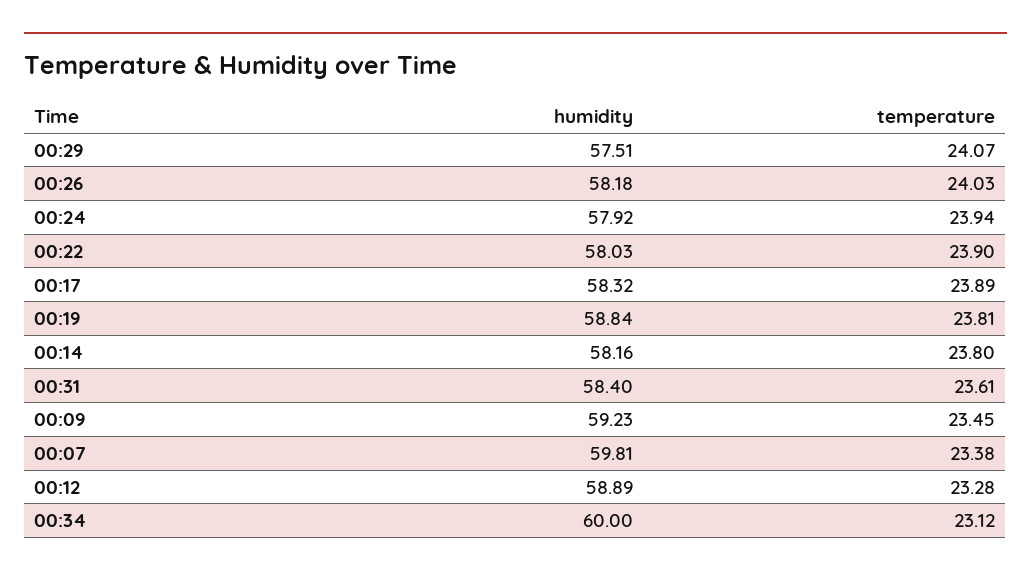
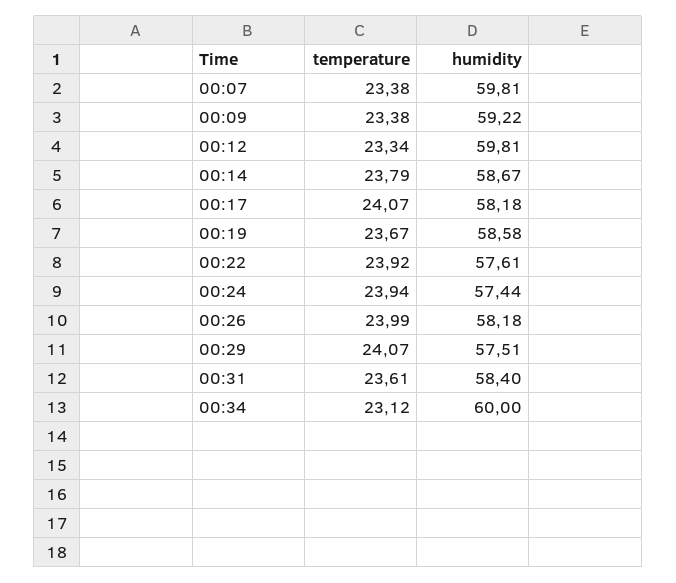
  {
    "humidity": {
      "00:29": 57.51,
      "00:26": 58.18,
-     "00:24": 57.92,
+     "00:24": 57.44,
-     "00:22": 58.03,
+     "00:22": 57.61,
-     "00:17": 58.32,
+     "00:17": 58.18,
-     "00:19": 58.84,
+     "00:19": 58.58,
-     "00:14": 58.16,
+     "00:14": 58.67,
      "00:31": 58.4,
-     "00:09": 59.23,
+     "00:09": 59.22,
      "00:07": 59.81,
-     "00:12": 58.89,
+     "00:12": 59.81,
      "00:34": 60
    },
    "temperature": {
      "00:29": 24.07,
-     "00:26": 24.03,
+     "00:26": 23.99,
      "00:24": 23.94,
-     "00:22": 23.9,
+     "00:22": 23.92,
-     "00:17": 23.89,
+     "00:17": 24.07,
-     "00:19": 23.81,
+     "00:19": 23.67,
-     "00:14": 23.8,
+     "00:14": 23.79,
      "00:31": 23.61,
-     "00:09": 23.45,
+     "00:09": 23.38,
      "00:07": 23.38,
-     "00:12": 23.28,
+     "00:12": 23.34,
      "00:34": 23.12
    }
  }

